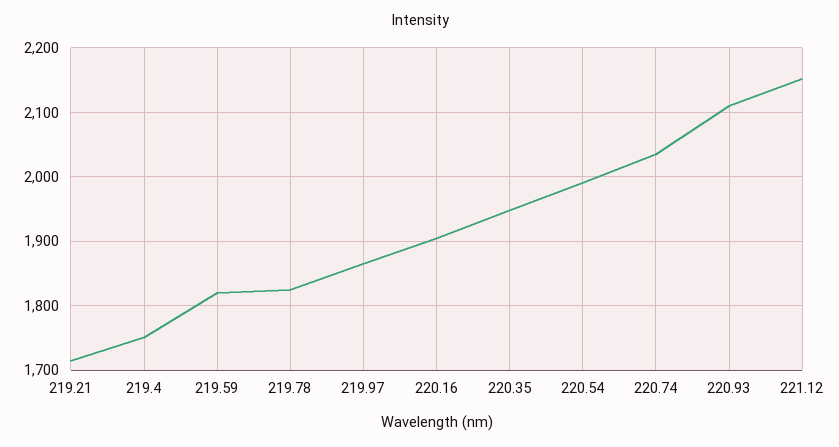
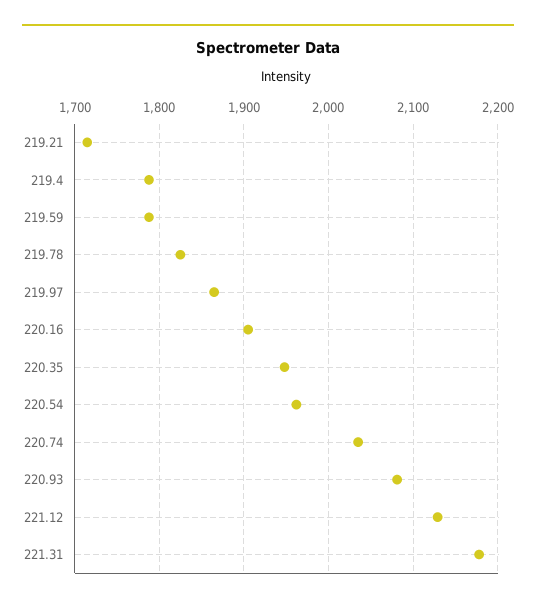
  {
    "219.21": 1720,
-   "219.4": 1750,
+   "219.4": 1790,
-   "219.59": 1820,
+   "219.59": 1790,
    "219.78": 1830,
    "219.97": 1870,
    "220.16": 1910,
    "220.35": 1950,
-   "220.54": 1990,
+   "220.54": 1960,
    "220.74": 2040,
-   "220.93": 2110,
+   "220.93": 2080,
-   "221.12": 2150
+   "221.12": 2130,
+   "221.31": 2180
  }

